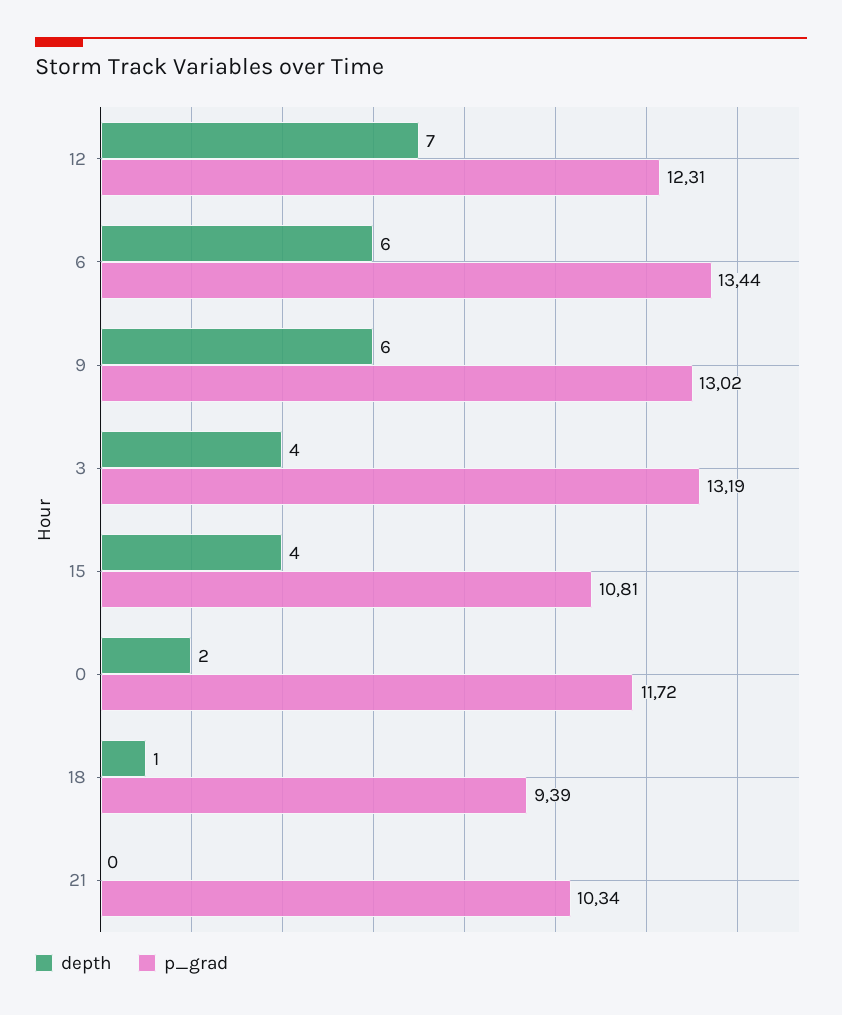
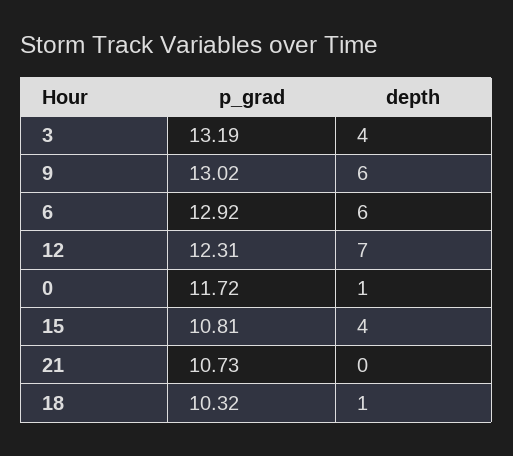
  {
    "depth": {
      "12": 7,
      "6": 6,
      "9": 6,
      "3": 4,
      "15": 4,
-     "0": 2,
+     "0": 1,
      "18": 1,
      "21": 0
    },
    "p_grad": {
      "12": 12.31,
-     "6": 13.44,
+     "6": 12.92,
      "9": 13.02,
      "3": 13.19,
      "15": 10.81,
      "0": 11.72,
-     "18": 9.39,
+     "18": 10.32,
-     "21": 10.34
+     "21": 10.73
    }
  }

